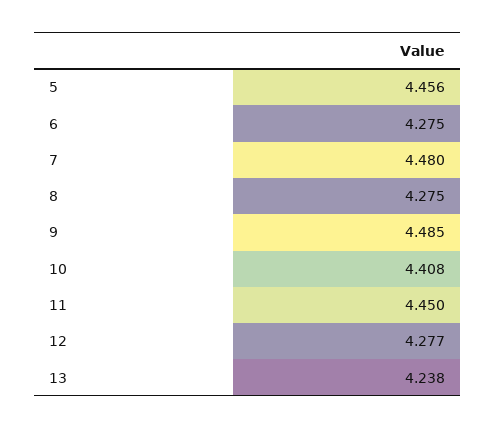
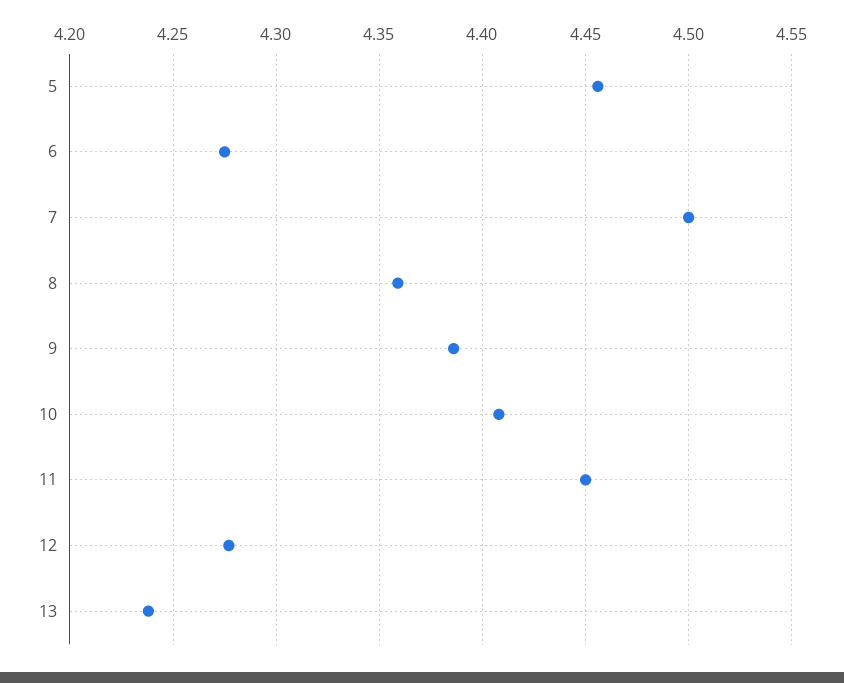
  {
    "5": 4.456,
    "6": 4.275,
-   "7": 4.48,
+   "7": 4.5,
-   "8": 4.275,
+   "8": 4.36,
-   "9": 4.485,
+   "9": 4.385,
    "10": 4.408,
    "11": 4.45,
    "12": 4.277,
    "13": 4.238
  }

